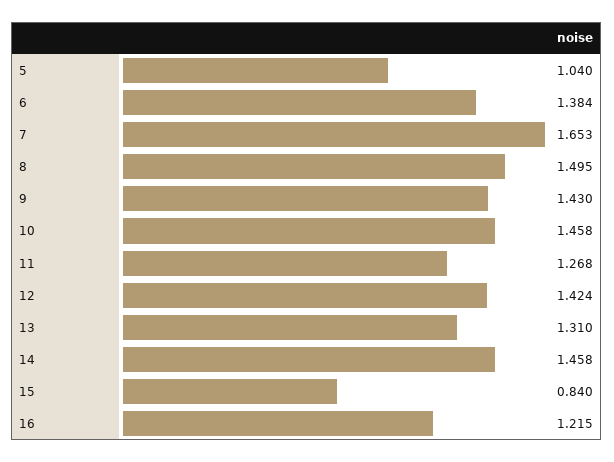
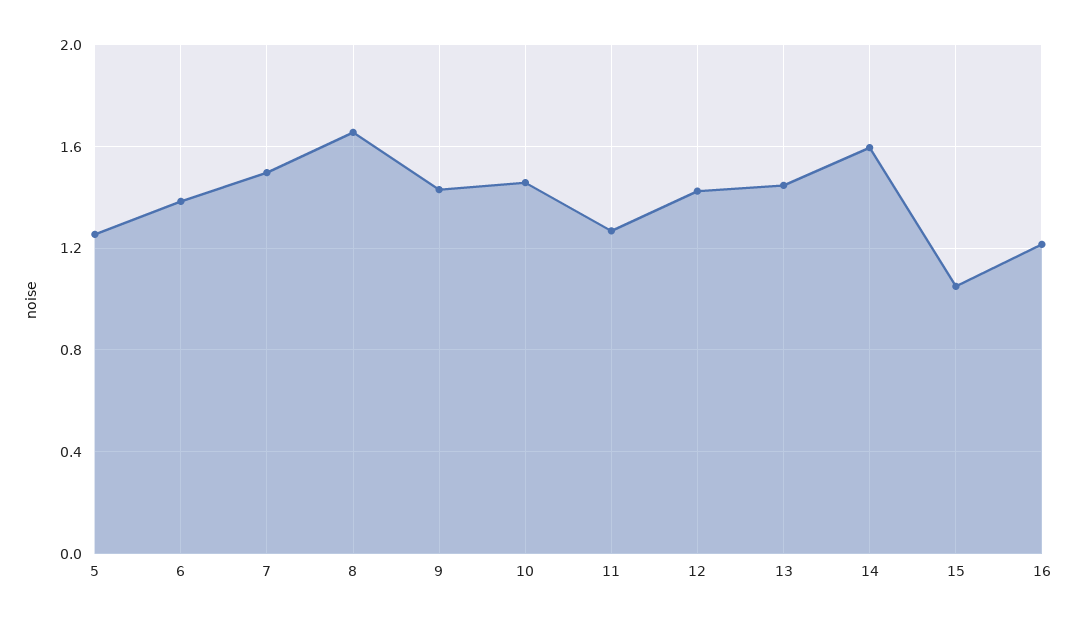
  {
-   "5": 1.04,
+   "5": 1.25,
    "6": 1.384,
-   "7": 1.653,
+   "7": 1.5,
-   "8": 1.495,
+   "8": 1.65,
    "9": 1.43,
    "10": 1.458,
    "11": 1.268,
    "12": 1.424,
-   "13": 1.31,
+   "13": 1.45,
-   "14": 1.458,
+   "14": 1.6,
-   "15": 0.84,
+   "15": 1.05,
    "16": 1.215
  }

